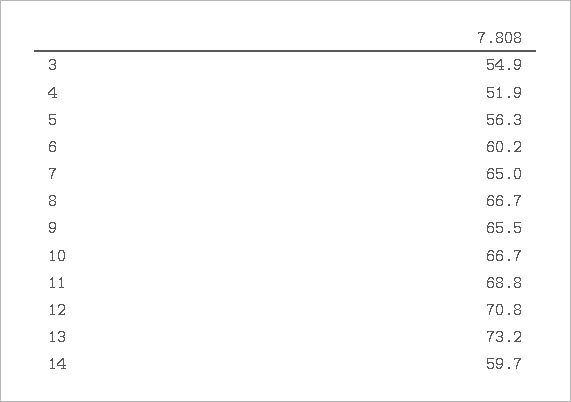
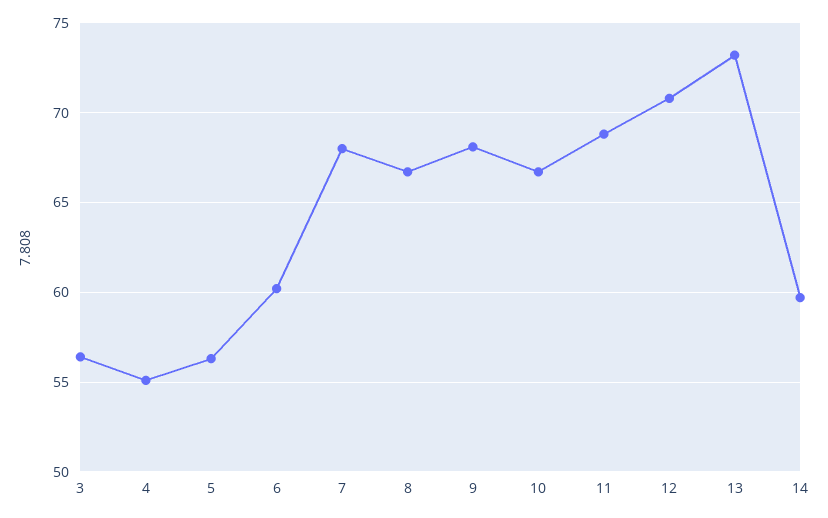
  {
-   "3": 54.9,
+   "3": 56.5,
-   "4": 51.9,
+   "4": 55,
    "5": 56.3,
    "6": 60.2,
-   "7": 65,
+   "7": 68,
    "8": 66.7,
-   "9": 65.5,
+   "9": 68,
    "10": 66.7,
    "11": 68.8,
    "12": 70.8,
    "13": 73.2,
    "14": 59.7
  }

